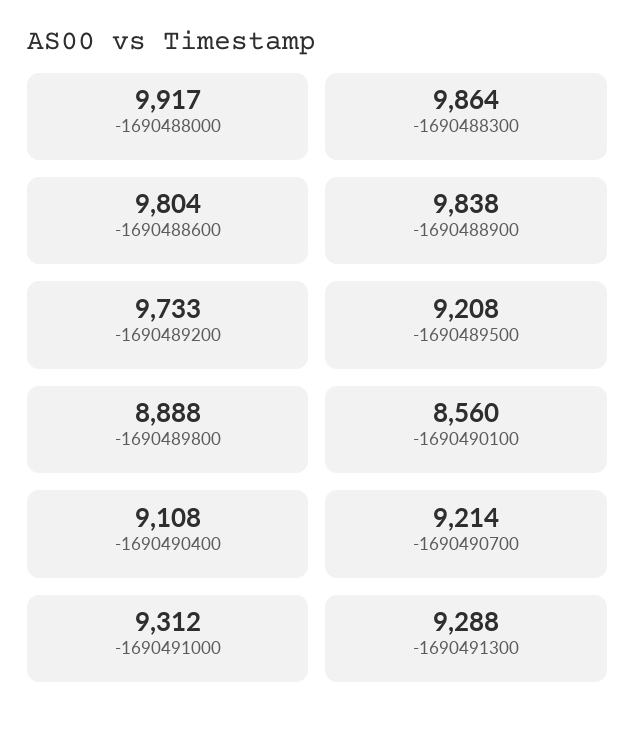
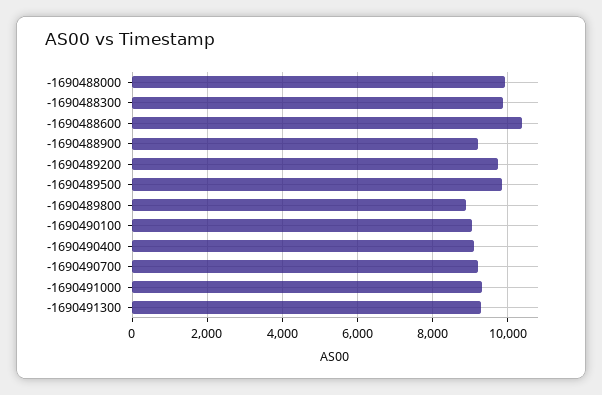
  {
    "-1690488000": 9917,
    "-1690488300": 9864,
-   "-1690488600": 9804,
+   "-1690488600": 10400,
-   "-1690488900": 9838,
+   "-1690488900": 9200,
    "-1690489200": 9733,
-   "-1690489500": 9208,
+   "-1690489500": 9800,
    "-1690489800": 8888,
-   "-1690490100": 8560,
+   "-1690490100": 9000,
    "-1690490400": 9108,
    "-1690490700": 9214,
    "-1690491000": 9312,
    "-1690491300": 9288
  }

